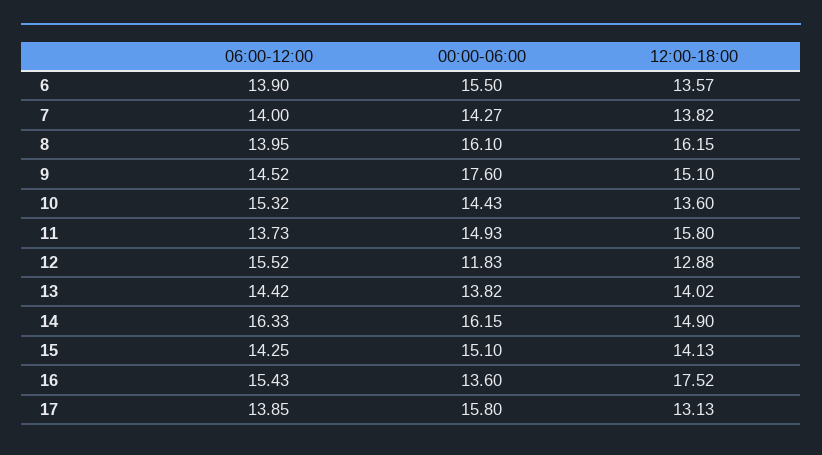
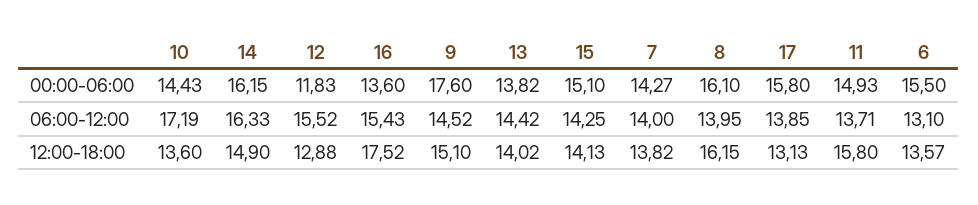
  {
    "06:00-12:00": {
-     "6": 13.9,
+     "6": 13.1,
      "7": 14,
      "8": 13.95,
      "9": 14.52,
-     "10": 15.32,
+     "10": 17.19,
-     "11": 13.73,
+     "11": 13.71,
      "12": 15.52,
      "13": 14.42,
      "14": 16.33,
      "15": 14.25,
      "16": 15.43,
      "17": 13.85
    },
    "00:00-06:00": {
      "6": 15.5,
      "7": 14.27,
      "8": 16.1,
      "9": 17.6,
      "10": 14.43,
      "11": 14.93,
      "12": 11.83,
      "13": 13.82,
      "14": 16.15,
      "15": 15.1,
      "16": 13.6,
      "17": 15.8
    },
    "12:00-18:00": {
      "6": 13.57,
      "7": 13.82,
      "8": 16.15,
      "9": 15.1,
      "10": 13.6,
      "11": 15.8,
      "12": 12.88,
      "13": 14.02,
      "14": 14.9,
      "15": 14.13,
      "16": 17.52,
      "17": 13.13
    }
  }

